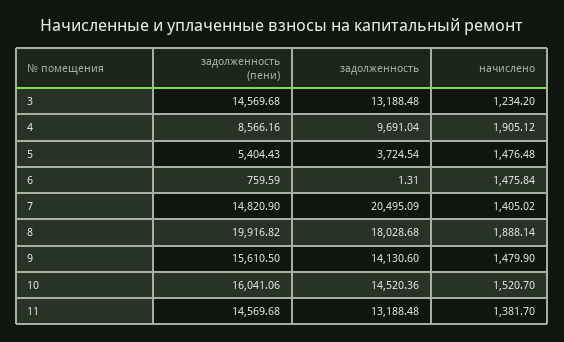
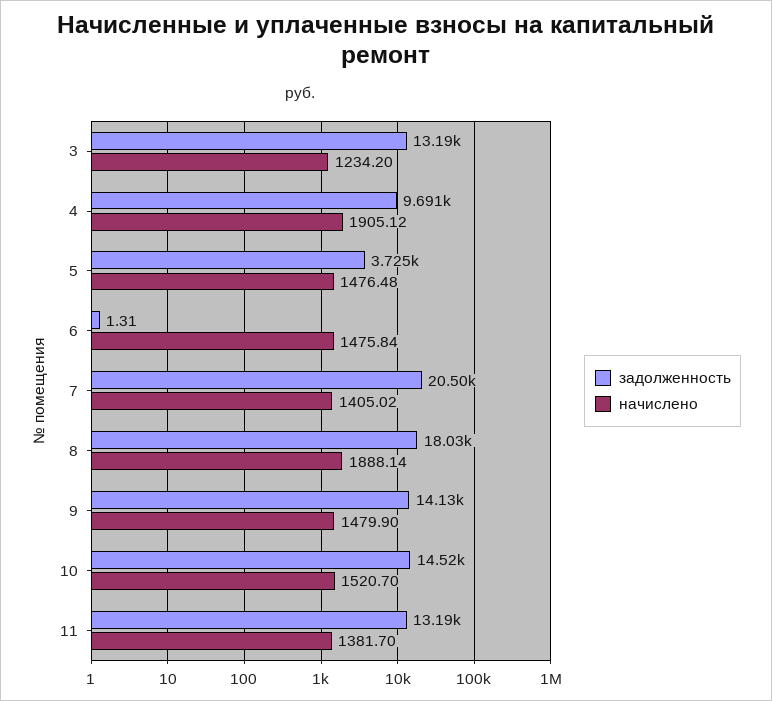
  {
-   "задолженность (пени)": {
-     "3": 14569.68,
-     "4": 8566.16,
-     "5": 5404.43,
-     "6": 759.59,
-     "7": 14820.9,
-     "8": 19916.82,
-     "9": 15610.5,
-     "10": 16041.06,
-     "11": 14569.68
-   },
    "задолженность": {
      "3": 13188.48,
      "4": 9691.04,
      "5": 3724.54,
      "6": 1.31,
      "7": 20495.09,
      "8": 18028.68,
      "9": 14130.6,
      "10": 14520.36,
      "11": 13188.48
    },
    "начислено": {
      "3": 1234.2,
      "4": 1905.12,
      "5": 1476.48,
      "6": 1475.84,
      "7": 1405.02,
      "8": 1888.14,
      "9": 1479.9,
      "10": 1520.7,
      "11": 1381.7
    }
  }

